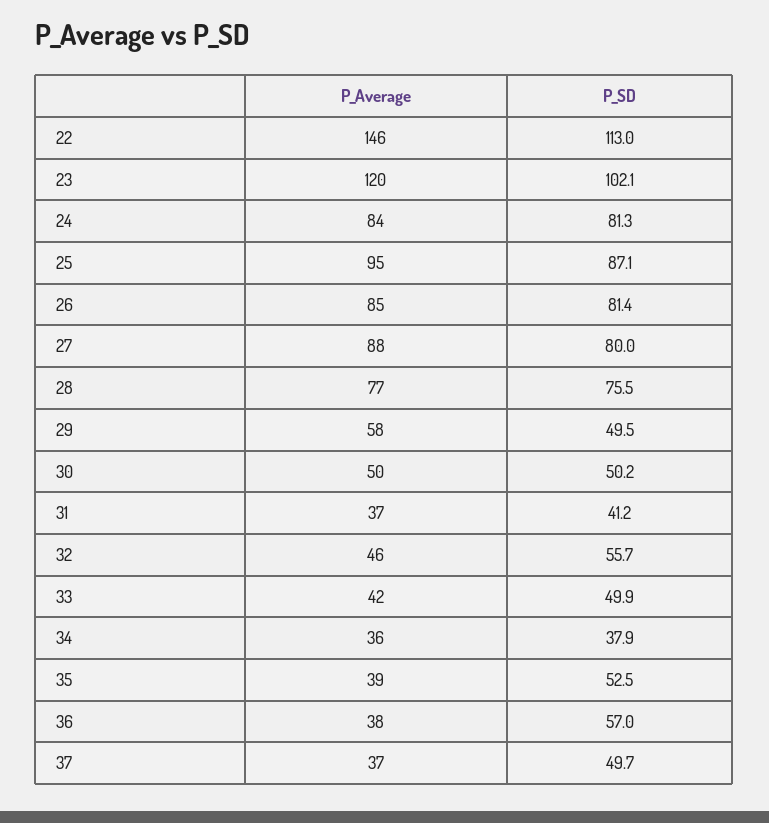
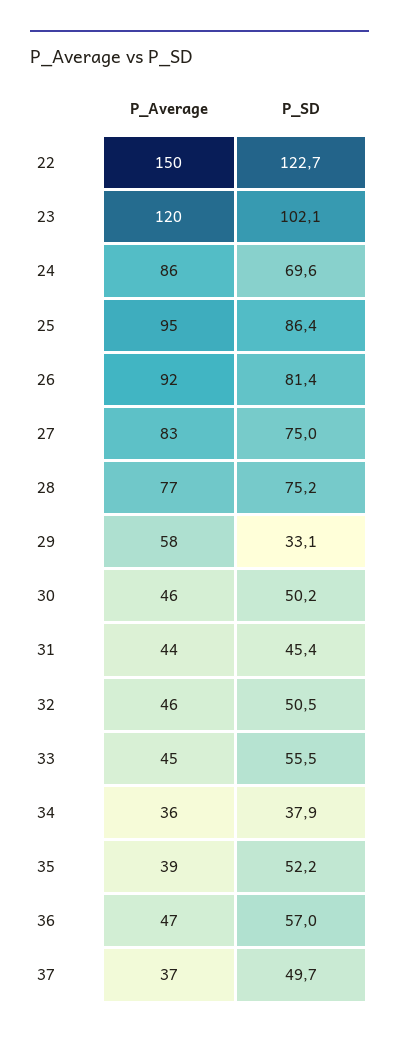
  {
    "P_Average": {
-     "22": 146,
+     "22": 150,
      "23": 120,
-     "24": 84,
+     "24": 86,
      "25": 95,
-     "26": 85,
+     "26": 92,
-     "27": 88,
+     "27": 83,
      "28": 77,
      "29": 58,
-     "30": 50,
+     "30": 46,
-     "31": 37,
+     "31": 44,
      "32": 46,
-     "33": 42,
+     "33": 45,
      "34": 36,
      "35": 39,
-     "36": 38,
+     "36": 47,
      "37": 37
    },
    "P_SD": {
-     "22": 113,
+     "22": 122.7,
      "23": 102.1,
-     "24": 81.3,
+     "24": 69.6,
-     "25": 87.1,
+     "25": 86.4,
      "26": 81.4,
-     "27": 80,
+     "27": 75,
-     "28": 75.5,
+     "28": 75.2,
-     "29": 49.5,
+     "29": 33.1,
      "30": 50.2,
-     "31": 41.2,
+     "31": 45.4,
-     "32": 55.7,
+     "32": 50.5,
-     "33": 49.9,
+     "33": 55.5,
      "34": 37.9,
-     "35": 52.5,
+     "35": 52.2,
      "36": 57,
      "37": 49.7
    }
  }

